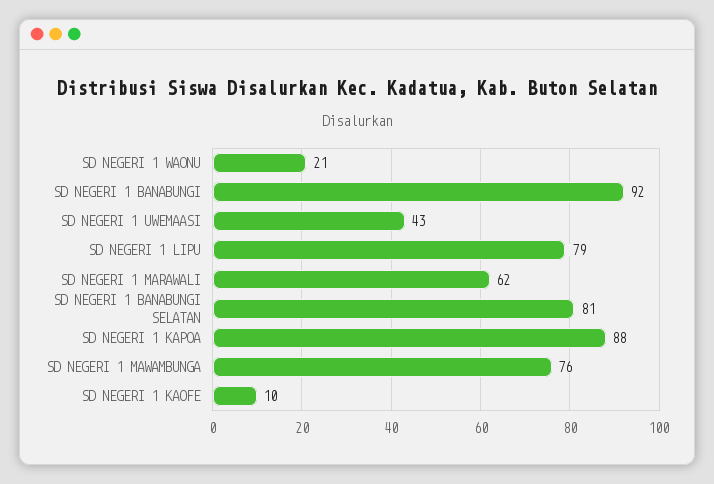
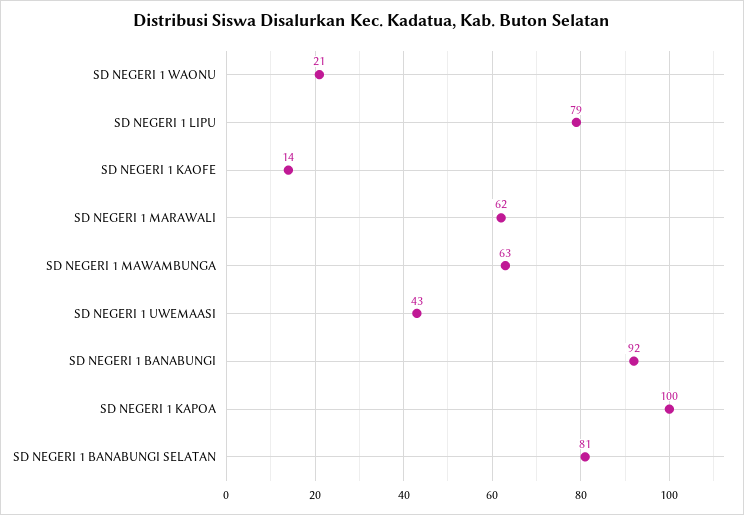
  {
    "SD NEGERI 1 WAONU": 21,
    "SD NEGERI 1 BANABUNGI": 92,
    "SD NEGERI 1 UWEMAASI": 43,
    "SD NEGERI 1 LIPU": 79,
    "SD NEGERI 1 MARAWALI": 62,
    "SD NEGERI 1 BANABUNGI SELATAN": 81,
-   "SD NEGERI 1 KAPOA": 88,
+   "SD NEGERI 1 KAPOA": 100,
-   "SD NEGERI 1 MAWAMBUNGA": 76,
+   "SD NEGERI 1 MAWAMBUNGA": 63,
-   "SD NEGERI 1 KAOFE": 10
+   "SD NEGERI 1 KAOFE": 14
  }

